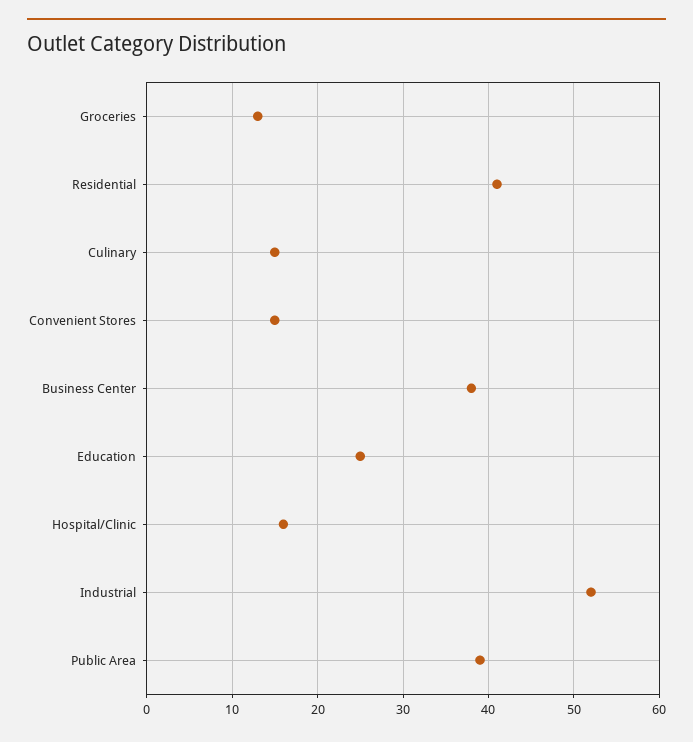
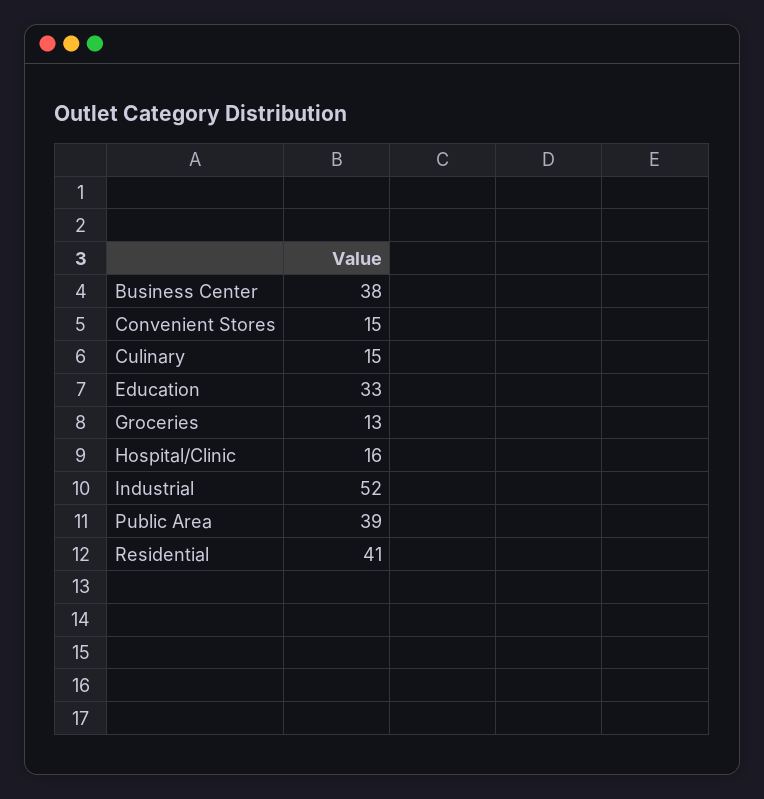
  {
    "Groceries": 13,
    "Residential": 41,
    "Culinary": 15,
    "Convenient Stores": 15,
    "Business Center": 38,
-   "Education": 25,
+   "Education": 33,
    "Hospital/Clinic": 16,
    "Industrial": 52,
    "Public Area": 39
  }

